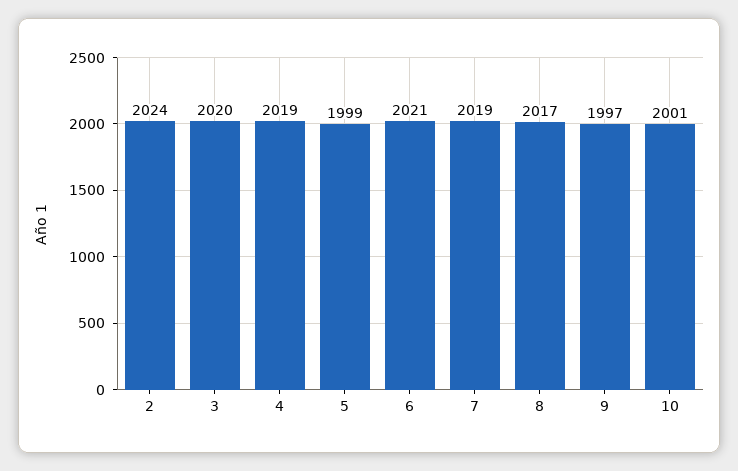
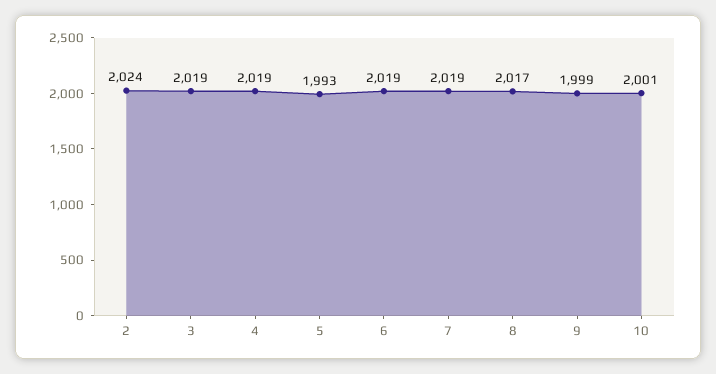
  {
    "2": 2024,
-   "3": 2020,
+   "3": 2019,
    "4": 2019,
-   "5": 1999,
+   "5": 1993,
-   "6": 2021,
+   "6": 2019,
    "7": 2019,
    "8": 2017,
-   "9": 1997,
+   "9": 1999,
    "10": 2001
  }

